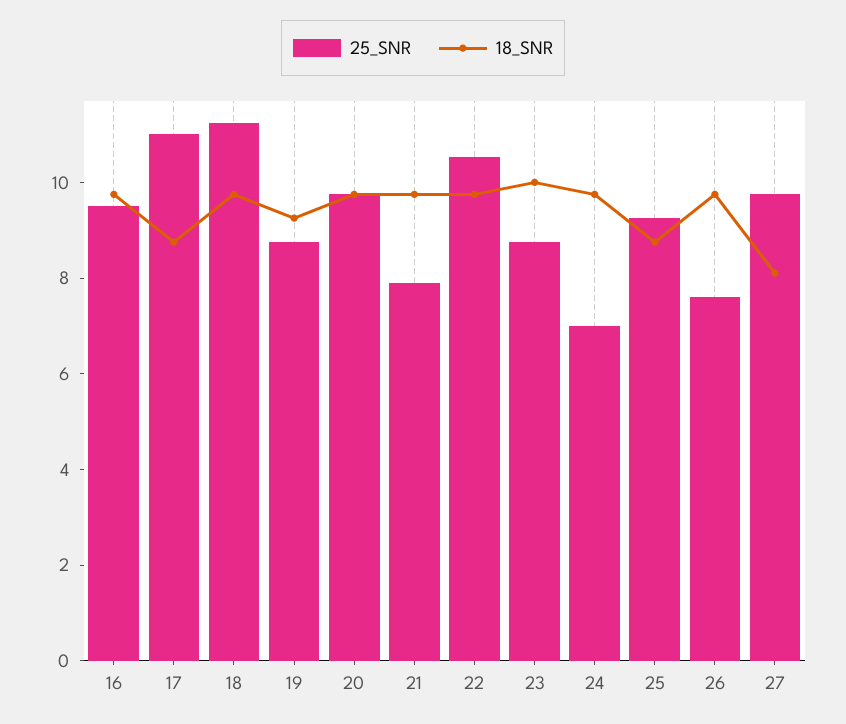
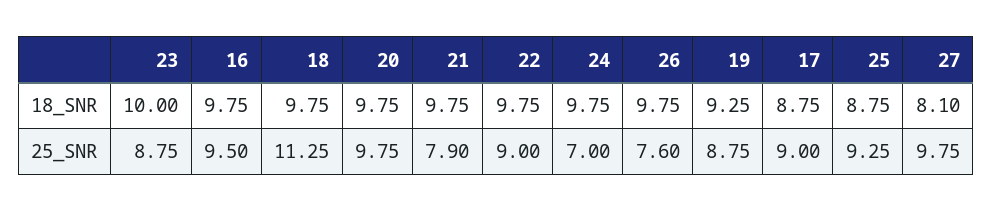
  {
    "25_SNR": {
      "16": 9.5,
-     "17": 11,
+     "17": 9,
      "18": 11.25,
      "19": 8.75,
      "20": 9.75,
      "21": 7.9,
-     "22": 10.5,
+     "22": 9,
      "23": 8.75,
      "24": 7,
      "25": 9.25,
      "26": 7.6,
      "27": 9.75
    },
    "18_SNR": {
      "16": 9.75,
      "17": 8.75,
      "18": 9.75,
      "19": 9.25,
      "20": 9.75,
      "21": 9.75,
      "22": 9.75,
      "23": 10,
      "24": 9.75,
      "25": 8.75,
      "26": 9.75,
      "27": 8.1
    }
  }

